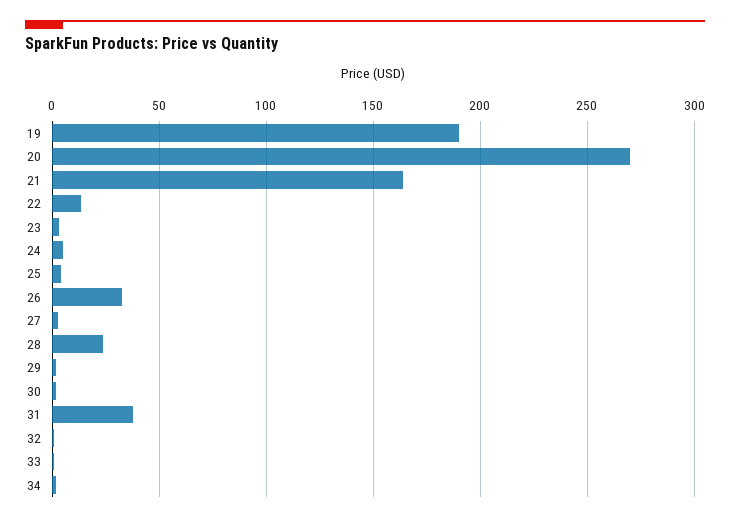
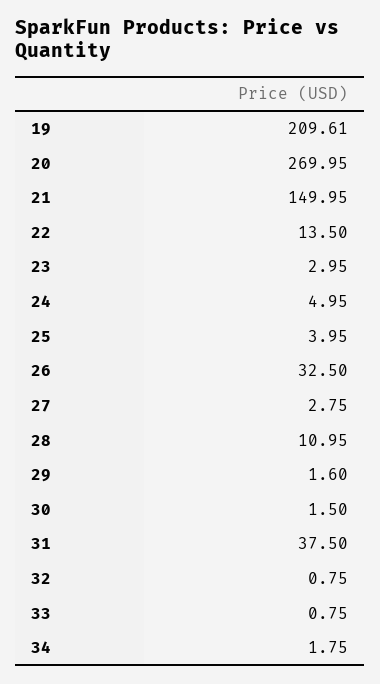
  {
-   "19": 190,
+   "19": 209.61,
    "20": 269.95,
-   "21": 165,
+   "21": 149.95,
    "22": 13.5,
    "23": 2.95,
    "24": 4.95,
    "25": 3.95,
    "26": 32.5,
    "27": 2.75,
-   "28": 25,
+   "28": 10.95,
    "29": 1.6,
    "30": 1.5,
    "31": 37.5,
    "32": 0.75,
    "33": 0.75,
    "34": 1.75
  }

